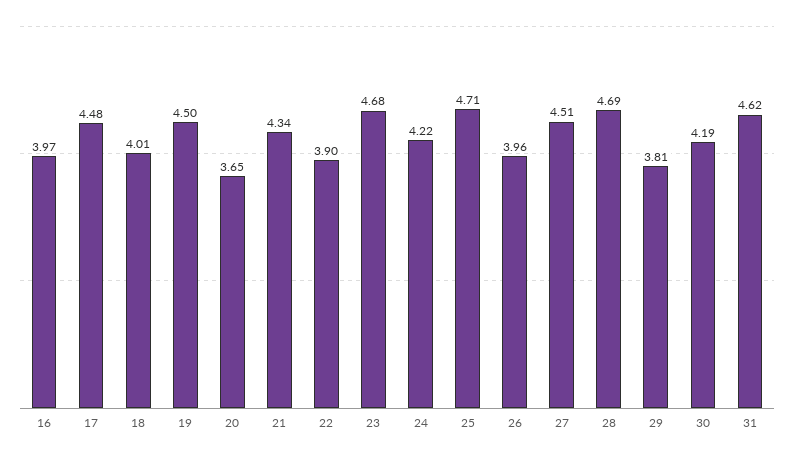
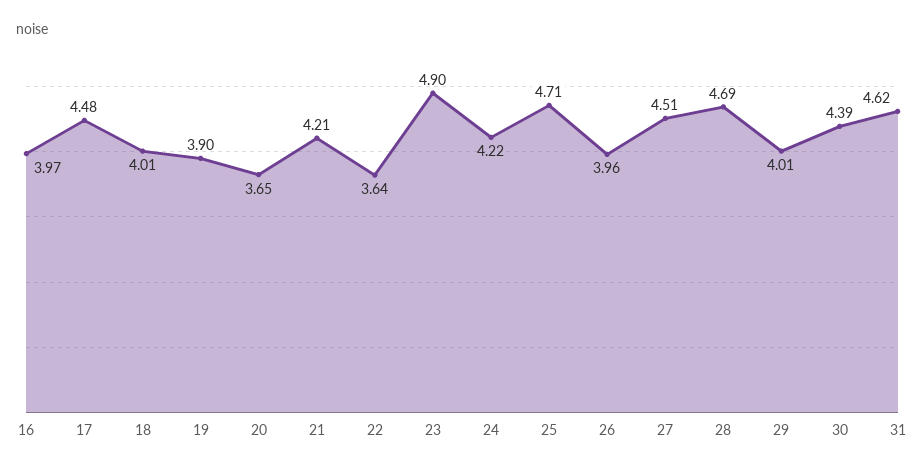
  {
    "16": 3.97,
    "17": 4.48,
    "18": 4.01,
-   "19": 4.5,
+   "19": 3.9,
    "20": 3.65,
-   "21": 4.34,
+   "21": 4.21,
-   "22": 3.9,
+   "22": 3.64,
-   "23": 4.68,
+   "23": 4.9,
    "24": 4.22,
    "25": 4.71,
    "26": 3.96,
    "27": 4.51,
    "28": 4.69,
-   "29": 3.81,
+   "29": 4.01,
-   "30": 4.19,
+   "30": 4.39,
    "31": 4.62
  }

